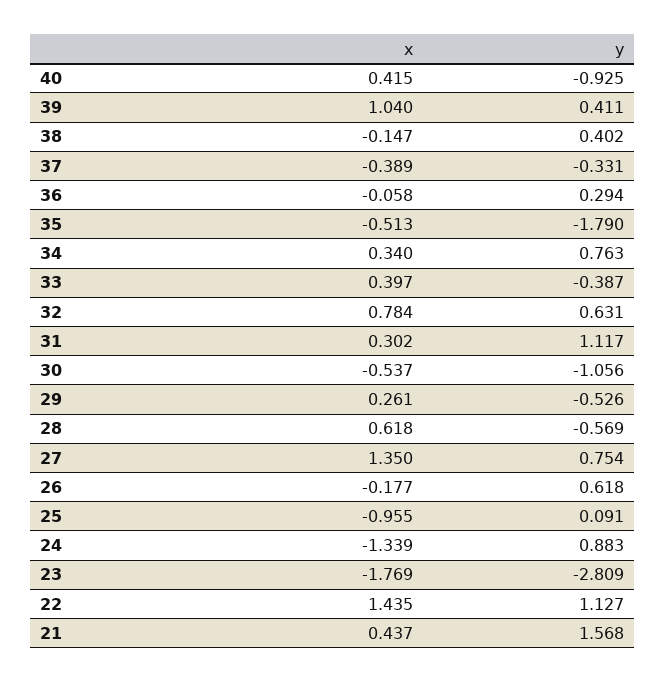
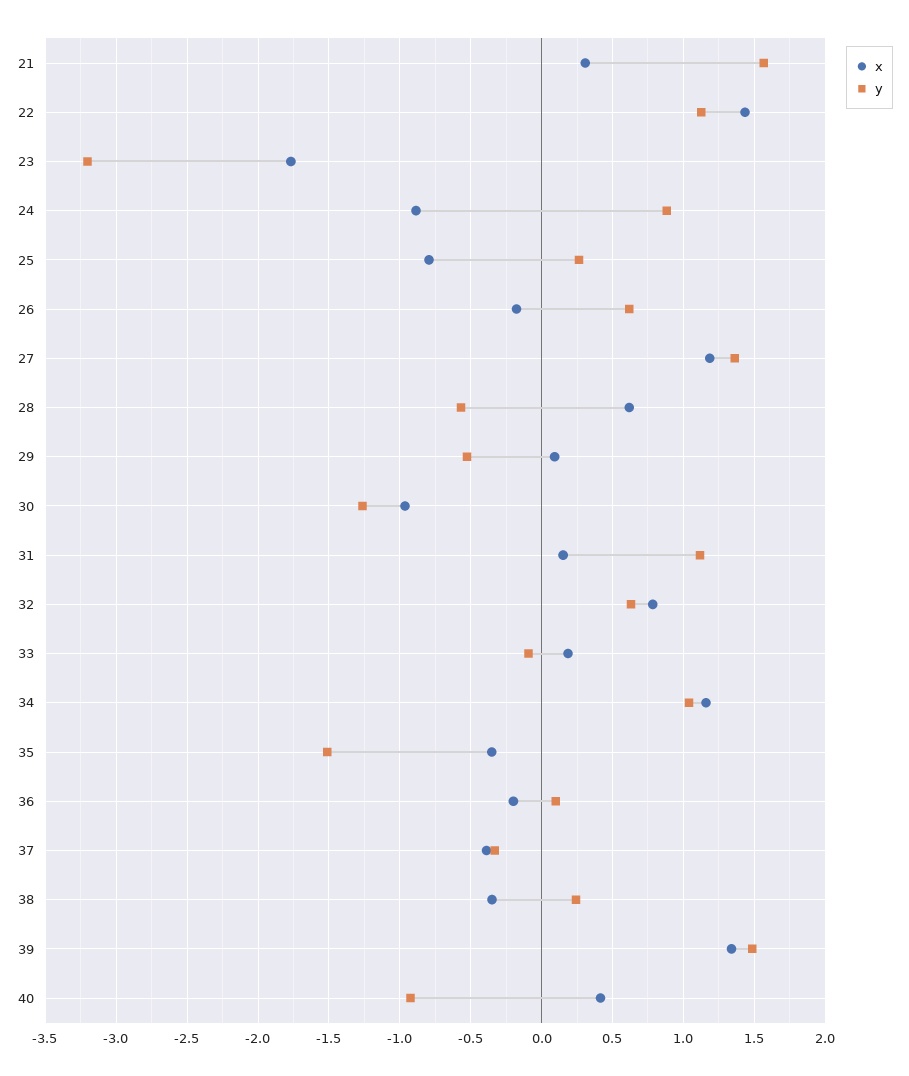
  {
    "x": {
      "40": 0.415,
-     "39": 1.04,
+     "39": 1.35,
-     "38": -0.147,
+     "38": -0.35,
      "37": -0.389,
-     "36": -0.058,
+     "36": -0.2,
-     "35": -0.513,
+     "35": -0.35,
-     "34": 0.34,
+     "34": 1.15,
-     "33": 0.397,
+     "33": 0.2,
      "32": 0.784,
-     "31": 0.302,
+     "31": 0.15,
-     "30": -0.537,
+     "30": -0.95,
-     "29": 0.261,
+     "29": 0.1,
      "28": 0.618,
-     "27": 1.35,
+     "27": 1.2,
      "26": -0.177,
-     "25": -0.955,
+     "25": -0.8,
-     "24": -1.339,
+     "24": -0.9,
      "23": -1.769,
      "22": 1.435,
-     "21": 0.437
+     "21": 0.3
    },
    "y": {
      "40": -0.925,
-     "39": 0.411,
+     "39": 1.5,
-     "38": 0.402,
+     "38": 0.25,
      "37": -0.331,
-     "36": 0.294,
+     "36": 0.1,
-     "35": -1.79,
+     "35": -1.5,
-     "34": 0.763,
+     "34": 1.05,
-     "33": -0.387,
+     "33": -0.1,
      "32": 0.631,
      "31": 1.117,
-     "30": -1.056,
+     "30": -1.25,
      "29": -0.526,
      "28": -0.569,
-     "27": 0.754,
+     "27": 1.35,
      "26": 0.618,
-     "25": 0.091,
+     "25": 0.25,
      "24": 0.883,
-     "23": -2.809,
+     "23": -3.2,
      "22": 1.127,
      "21": 1.568
    }
  }

